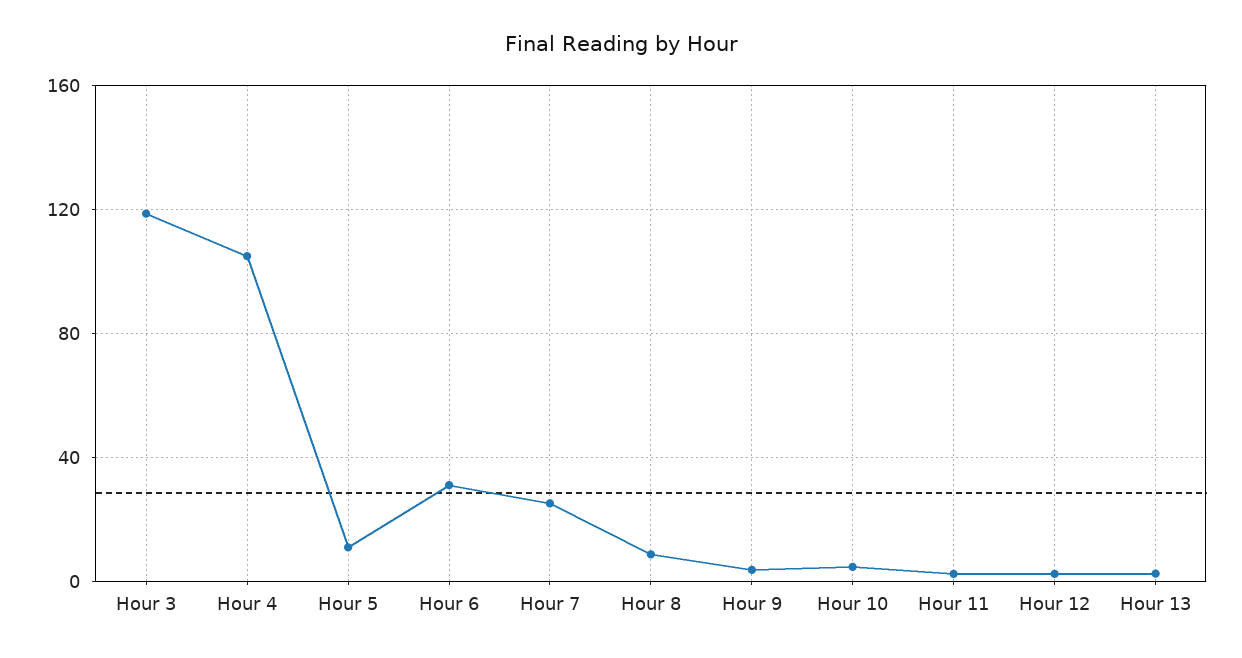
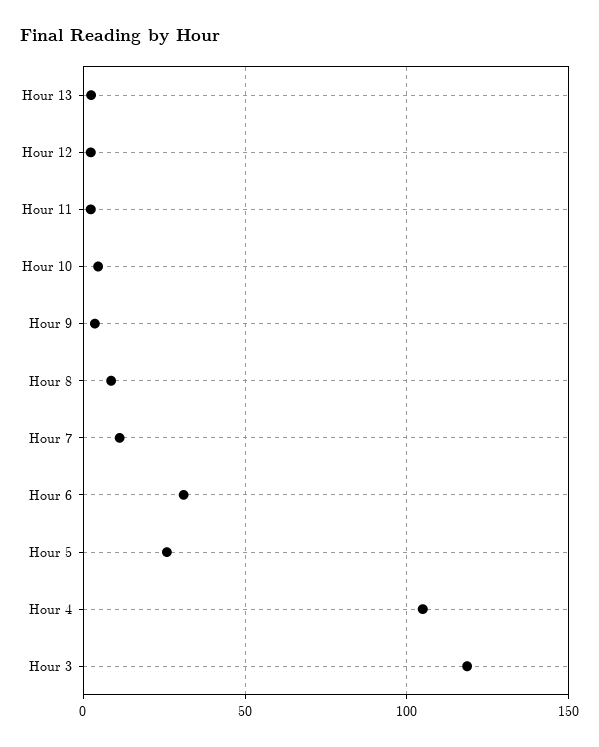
  {
    "Hour 3": 120,
    "Hour 4": 105,
-   "Hour 5": 10,
+   "Hour 5": 25,
    "Hour 6": 30,
-   "Hour 7": 25,
+   "Hour 7": 10,
    "Hour 8": 10,
    "Hour 9": 5,
    "Hour 10": 5,
    "Hour 11": 0,
    "Hour 12": 0,
    "Hour 13": 0
  }

